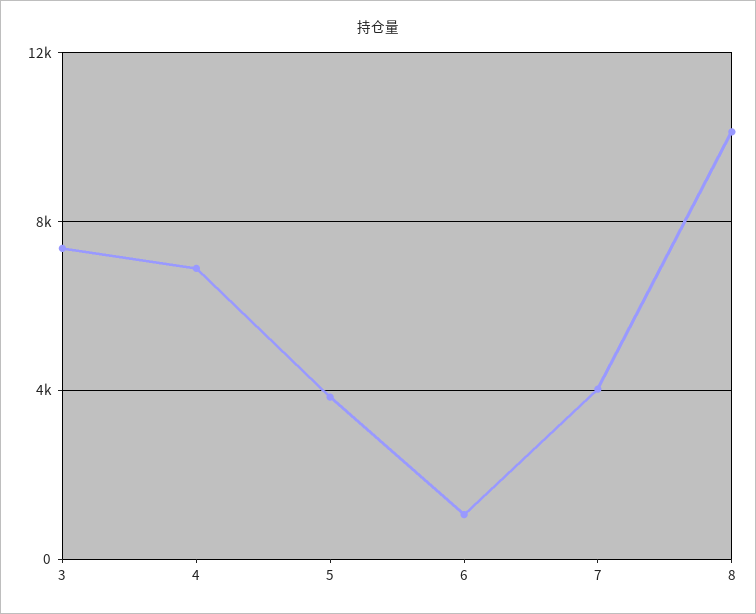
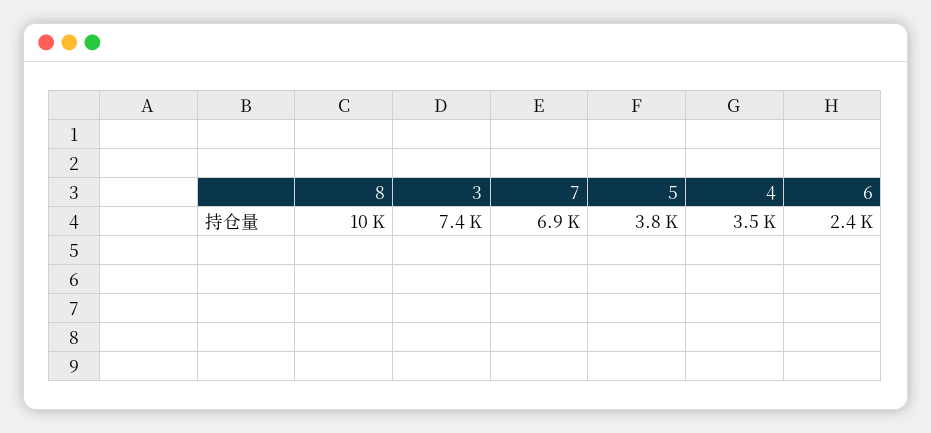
  {
    "3": 7400,
-   "4": 7000,
+   "4": 3500,
    "5": 3800,
-   "6": 1000,
+   "6": 2400,
-   "7": 4000,
+   "7": 6900,
    "8": 10000
  }

